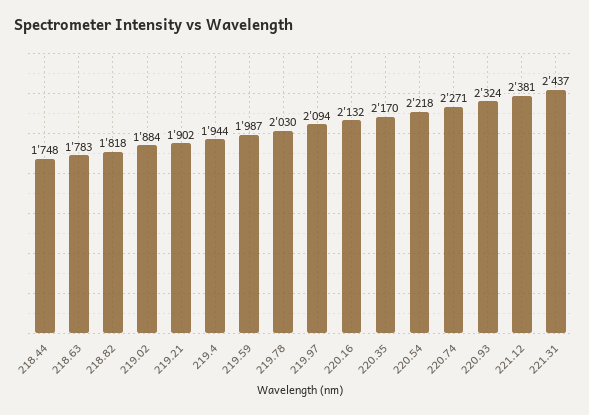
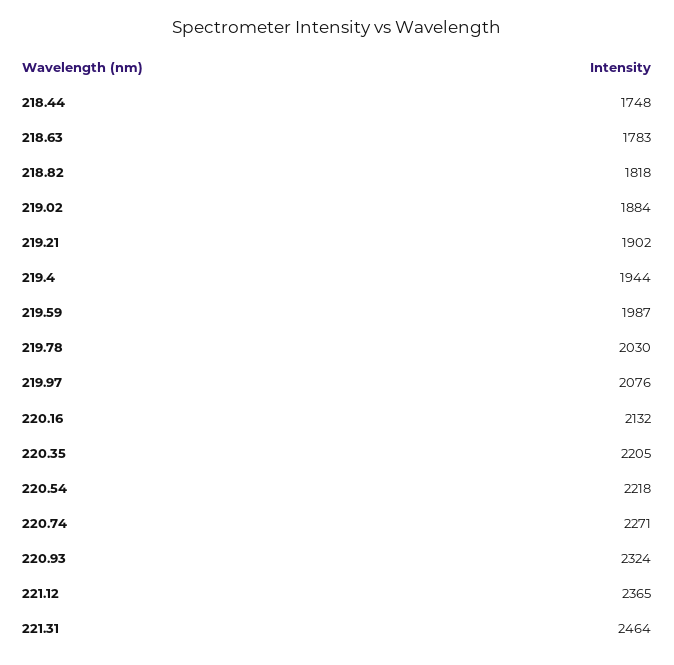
  {
    "218.44": 1748,
    "218.63": 1783,
    "218.82": 1818,
    "219.02": 1884,
    "219.21": 1902,
    "219.4": 1944,
    "219.59": 1987,
    "219.78": 2030,
-   "219.97": 2094,
+   "219.97": 2076,
    "220.16": 2132,
-   "220.35": 2170,
+   "220.35": 2205,
    "220.54": 2218,
    "220.74": 2271,
    "220.93": 2324,
-   "221.12": 2381,
+   "221.12": 2365,
-   "221.31": 2437
+   "221.31": 2464
  }

